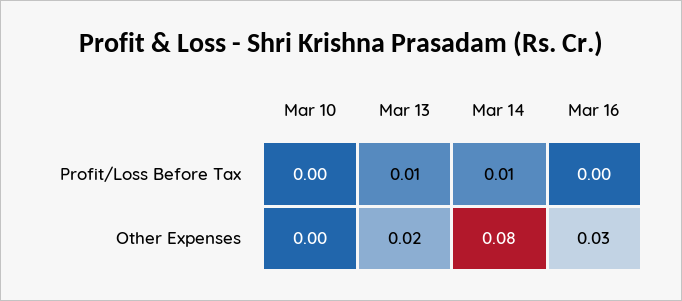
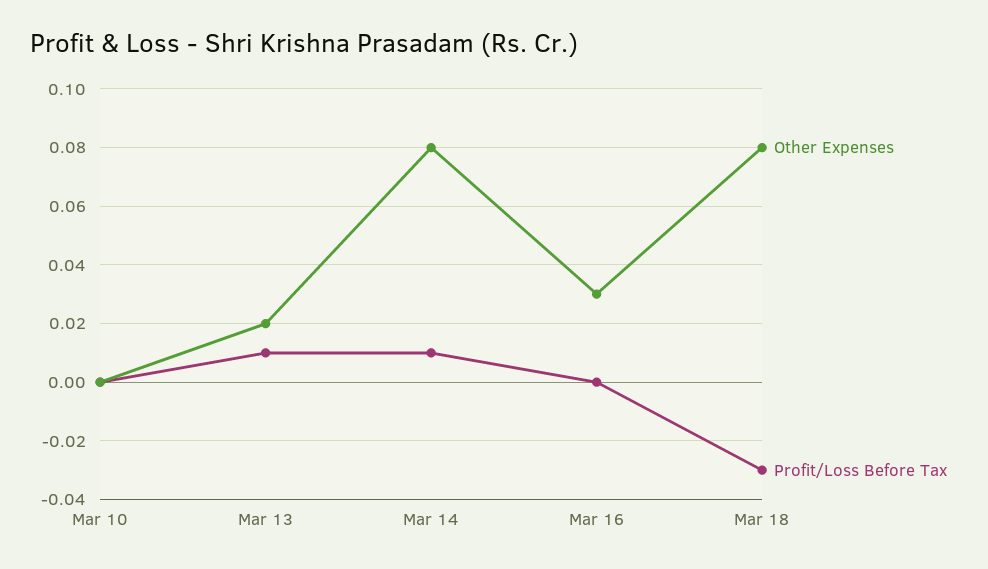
  {
    "Profit/Loss Before Tax": {
      "Mar 10": 0,
      "Mar 13": 0.01,
      "Mar 14": 0.01,
-     "Mar 16": 0
+     "Mar 16": 0,
+     "Mar 18": -0.03
    },
    "Other Expenses": {
      "Mar 10": 0,
      "Mar 13": 0.02,
      "Mar 14": 0.08,
-     "Mar 16": 0.03
+     "Mar 16": 0.03,
+     "Mar 18": 0.08
    }
  }

